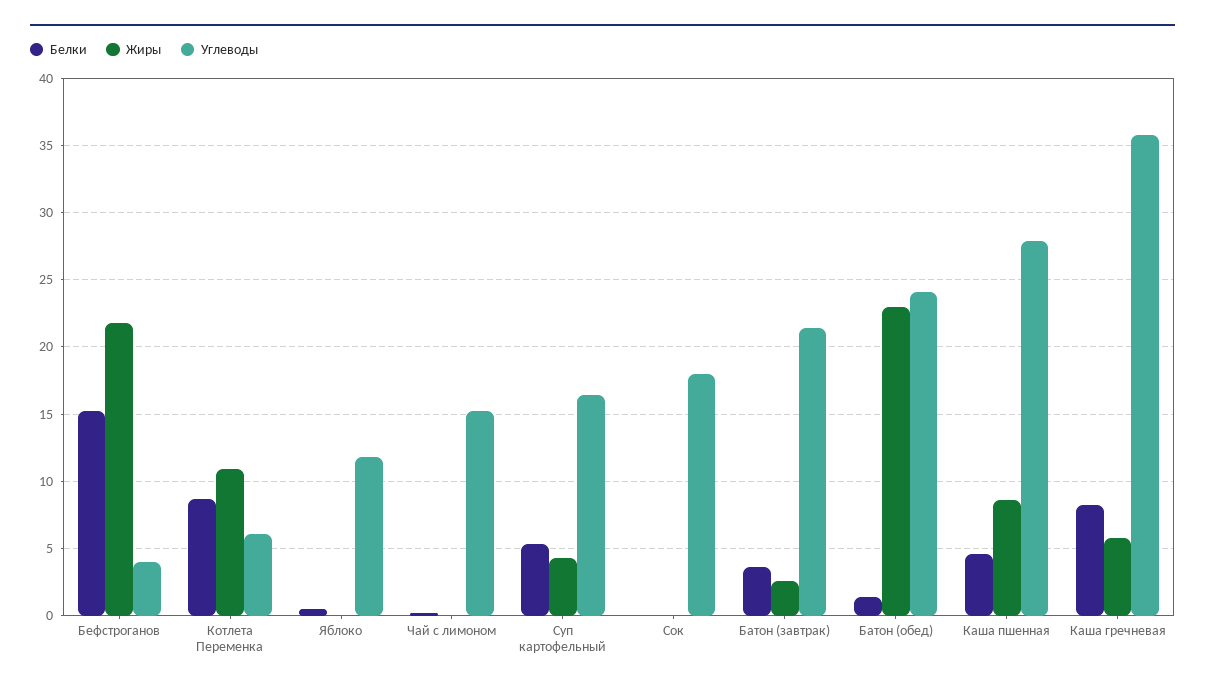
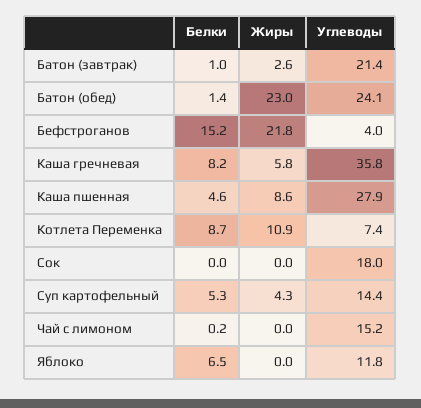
  {
    "Белки": {
      "Бефстроганов": 15.2,
      "Котлета Переменка": 8.7,
-     "Яблоко": 0.5,
+     "Яблоко": 6.5,
      "Чай с лимоном": 0.2,
      "Суп картофельный": 5.3,
      "Сок": 0,
-     "Батон (завтрак)": 3.5,
+     "Батон (завтрак)": 1,
      "Батон (обед)": 1.4,
      "Каша пшенная": 4.6,
      "Каша гречневая": 8.2
    },
    "Жиры": {
      "Бефстроганов": 21.8,
      "Котлета Переменка": 10.9,
      "Яблоко": 0,
      "Чай с лимоном": 0,
      "Суп картофельный": 4.3,
      "Сок": 0,
      "Батон (завтрак)": 2.6,
      "Батон (обед)": 23,
      "Каша пшенная": 8.6,
      "Каша гречневая": 5.8
    },
    "Углеводы": {
      "Бефстроганов": 4,
-     "Котлета Переменка": 6,
+     "Котлета Переменка": 7.4,
      "Яблоко": 11.8,
      "Чай с лимоном": 15.2,
-     "Суп картофельный": 16.5,
+     "Суп картофельный": 14.4,
      "Сок": 18,
      "Батон (завтрак)": 21.4,
      "Батон (обед)": 24.1,
      "Каша пшенная": 27.9,
      "Каша гречневая": 35.8
    }
  }

